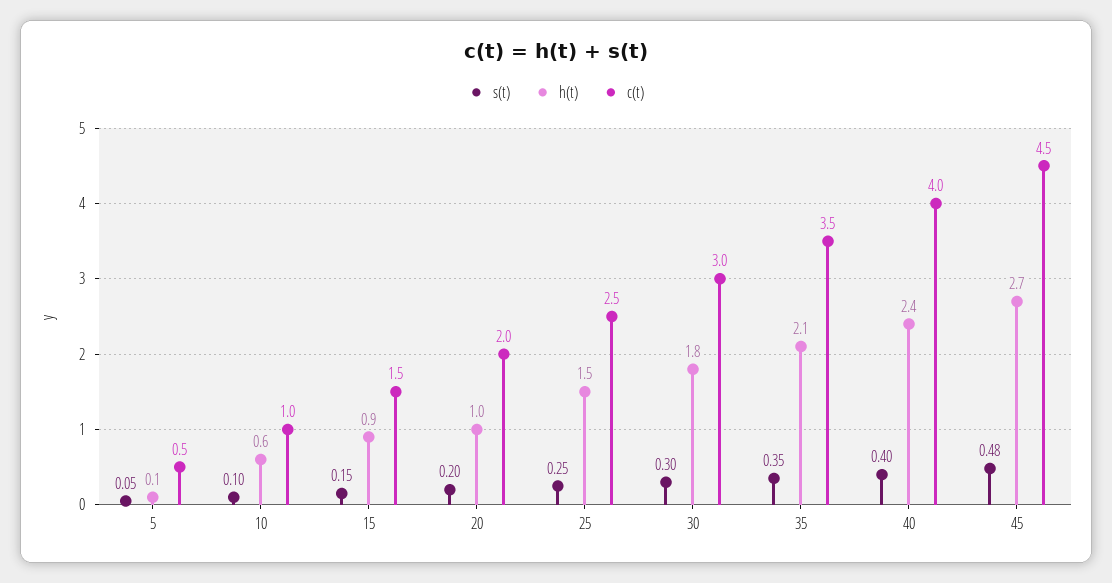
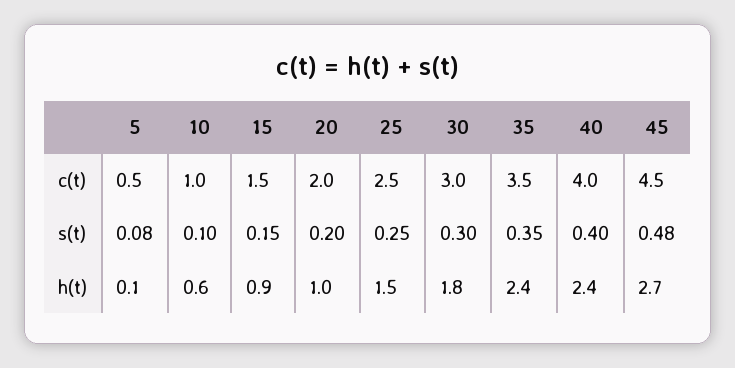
  {
    "s(t)": {
-     "5": 0.05,
+     "5": 0.08,
      "10": 0.1,
      "15": 0.15,
      "20": 0.2,
      "25": 0.25,
      "30": 0.3,
      "35": 0.35,
      "40": 0.4,
      "45": 0.48
    },
    "h(t)": {
      "5": 0.1,
      "10": 0.6,
      "15": 0.9,
      "20": 1,
      "25": 1.5,
      "30": 1.8,
-     "35": 2.1,
+     "35": 2.4,
      "40": 2.4,
      "45": 2.7
    },
    "c(t)": {
      "5": 0.5,
      "10": 1,
      "15": 1.5,
      "20": 2,
      "25": 2.5,
      "30": 3,
      "35": 3.5,
      "40": 4,
      "45": 4.5
    }
  }

